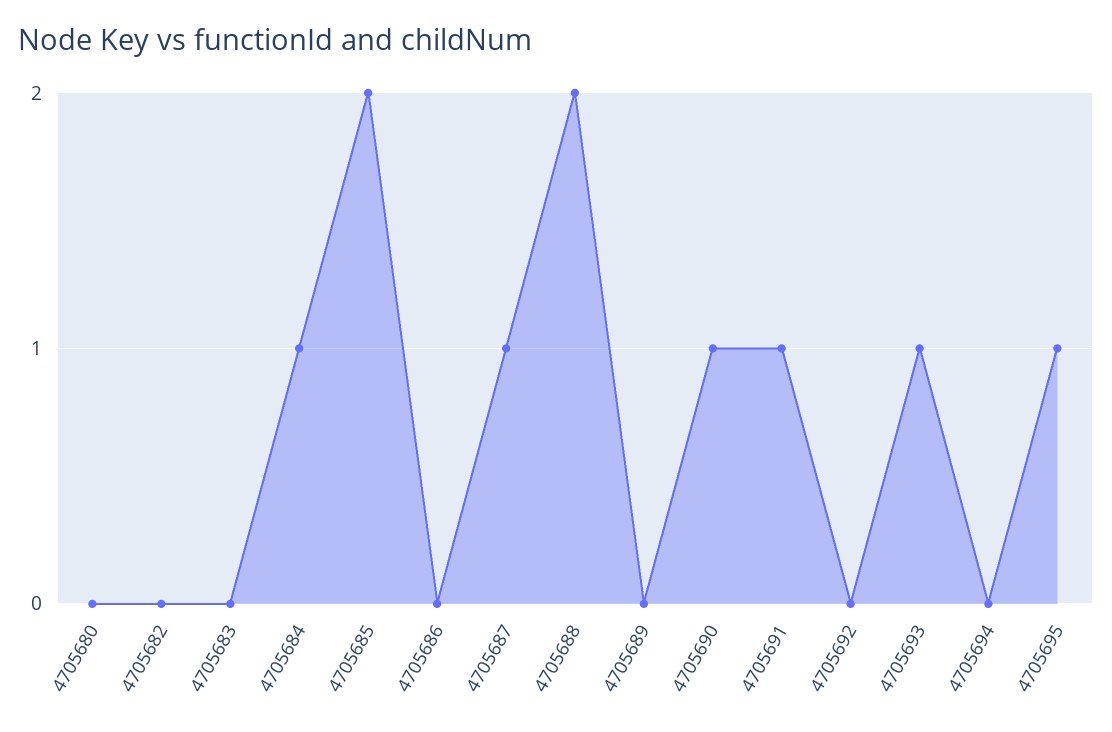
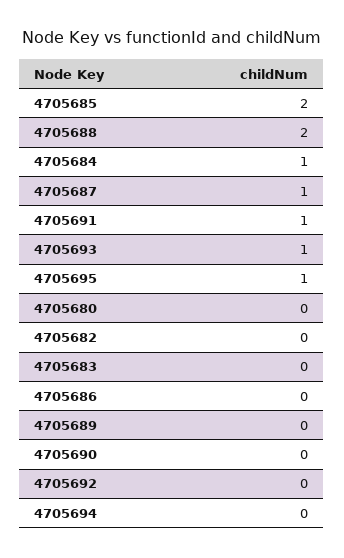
  {
    "4705680": 0,
    "4705682": 0,
    "4705683": 0,
    "4705684": 1,
    "4705685": 2,
    "4705686": 0,
    "4705687": 1,
    "4705688": 2,
    "4705689": 0,
-   "4705690": 1,
+   "4705690": 0,
    "4705691": 1,
    "4705692": 0,
    "4705693": 1,
    "4705694": 0,
    "4705695": 1
  }

